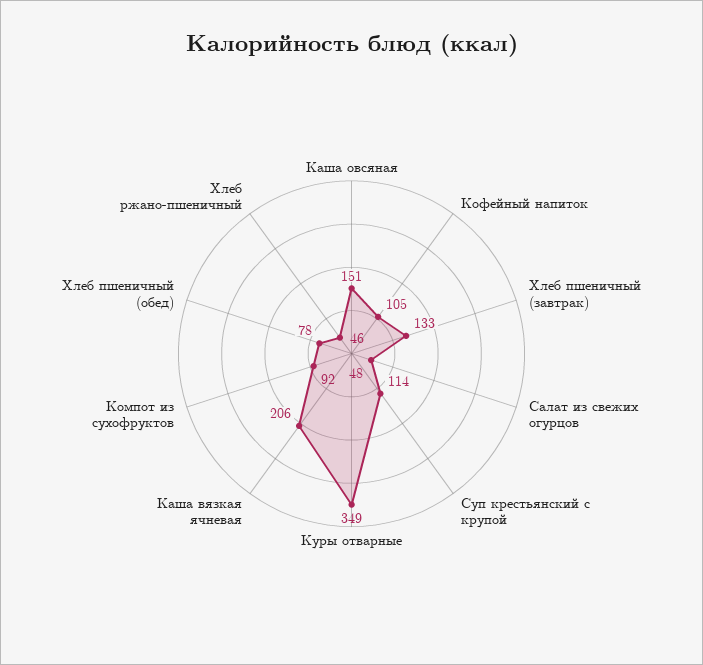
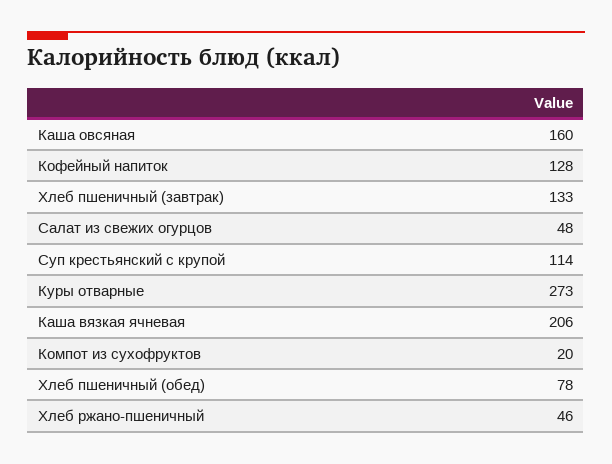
  {
-   "Каша овсяная": 151,
+   "Каша овсяная": 160,
-   "Кофейный напиток": 105,
+   "Кофейный напиток": 128,
    "Хлеб пшеничный (завтрак)": 133,
    "Салат из свежих огурцов": 48,
    "Суп крестьянский с крупой": 114,
-   "Куры отварные": 349,
+   "Куры отварные": 273,
    "Каша вязкая ячневая": 206,
-   "Компот из сухофруктов": 92,
+   "Компот из сухофруктов": 20,
    "Хлеб пшеничный (обед)": 78,
    "Хлеб ржано-пшеничный": 46
  }

